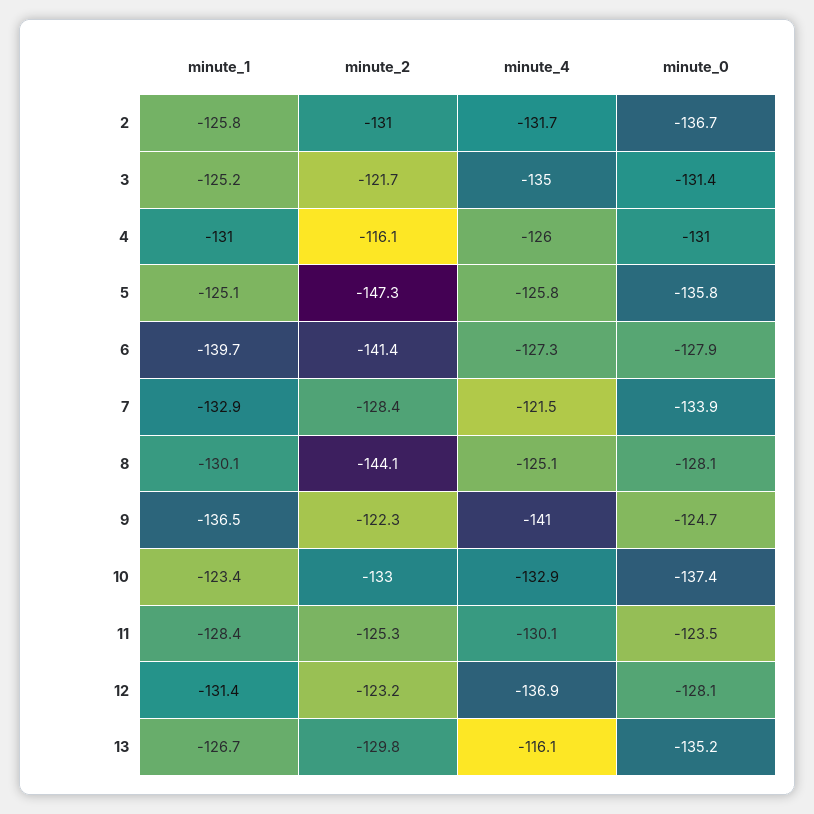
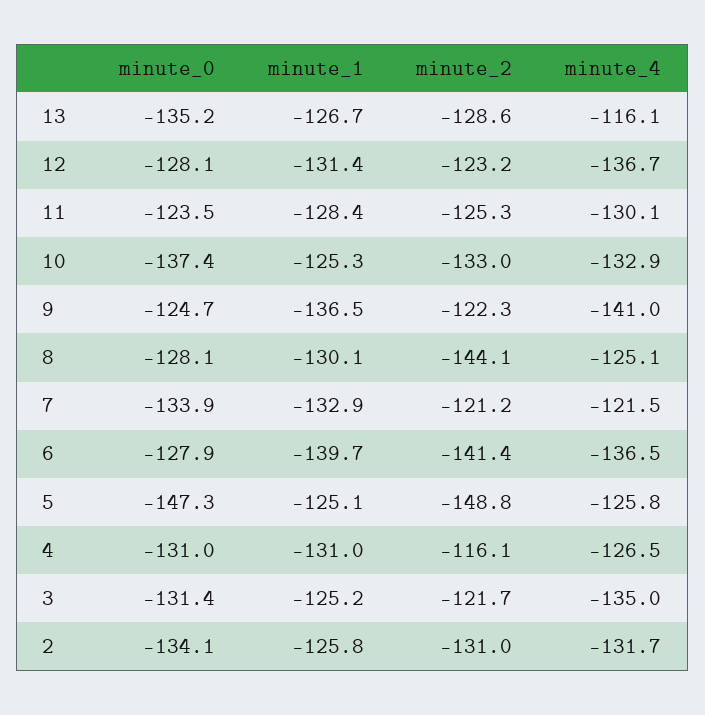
  {
    "minute_1": {
      "2": -125.8,
      "3": -125.2,
      "4": -131,
      "5": -125.1,
      "6": -139.7,
      "7": -132.9,
      "8": -130.1,
      "9": -136.5,
-     "10": -123.4,
+     "10": -125.3,
      "11": -128.4,
      "12": -131.4,
      "13": -126.7
    },
    "minute_2": {
      "2": -131,
      "3": -121.7,
      "4": -116.1,
-     "5": -147.3,
+     "5": -148.8,
      "6": -141.4,
-     "7": -128.4,
+     "7": -121.2,
      "8": -144.1,
      "9": -122.3,
      "10": -133,
      "11": -125.3,
      "12": -123.2,
-     "13": -129.8
+     "13": -128.6
    },
    "minute_4": {
      "2": -131.7,
      "3": -135,
-     "4": -126,
+     "4": -126.5,
      "5": -125.8,
-     "6": -127.3,
+     "6": -136.5,
      "7": -121.5,
      "8": -125.1,
      "9": -141,
      "10": -132.9,
      "11": -130.1,
-     "12": -136.9,
+     "12": -136.7,
      "13": -116.1
    },
    "minute_0": {
-     "2": -136.7,
+     "2": -134.1,
      "3": -131.4,
      "4": -131,
-     "5": -135.8,
+     "5": -147.3,
      "6": -127.9,
      "7": -133.9,
      "8": -128.1,
      "9": -124.7,
      "10": -137.4,
      "11": -123.5,
      "12": -128.1,
      "13": -135.2
    }
  }

